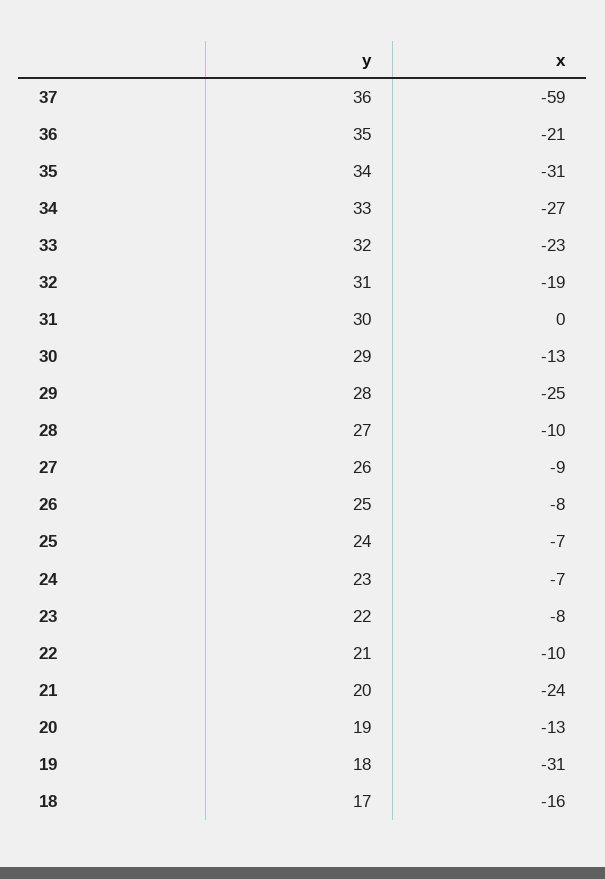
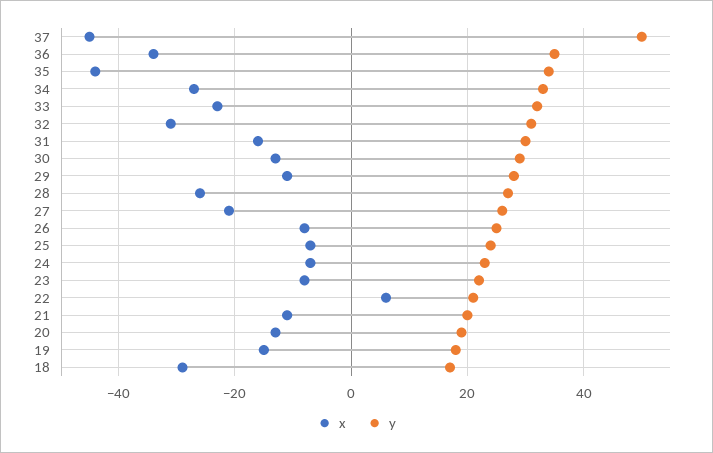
  {
    "y": {
-     "37": 36,
+     "37": 50,
      "36": 35,
      "35": 34,
      "34": 33,
      "33": 32,
      "32": 31,
      "31": 30,
      "30": 29,
      "29": 28,
      "28": 27,
      "27": 26,
      "26": 25,
      "25": 24,
      "24": 23,
      "23": 22,
      "22": 21,
      "21": 20,
      "20": 19,
      "19": 18,
      "18": 17
    },
    "x": {
-     "37": -59,
+     "37": -45,
-     "36": -21,
+     "36": -35,
-     "35": -31,
+     "35": -45,
      "34": -27,
      "33": -23,
-     "32": -19,
+     "32": -30,
-     "31": 0,
+     "31": -15,
      "30": -13,
-     "29": -25,
+     "29": -10,
-     "28": -10,
+     "28": -25,
-     "27": -9,
+     "27": -20,
      "26": -8,
      "25": -7,
      "24": -7,
      "23": -8,
-     "22": -10,
+     "22": 5,
-     "21": -24,
+     "21": -10,
      "20": -13,
-     "19": -31,
+     "19": -15,
-     "18": -16
+     "18": -30
    }
  }

